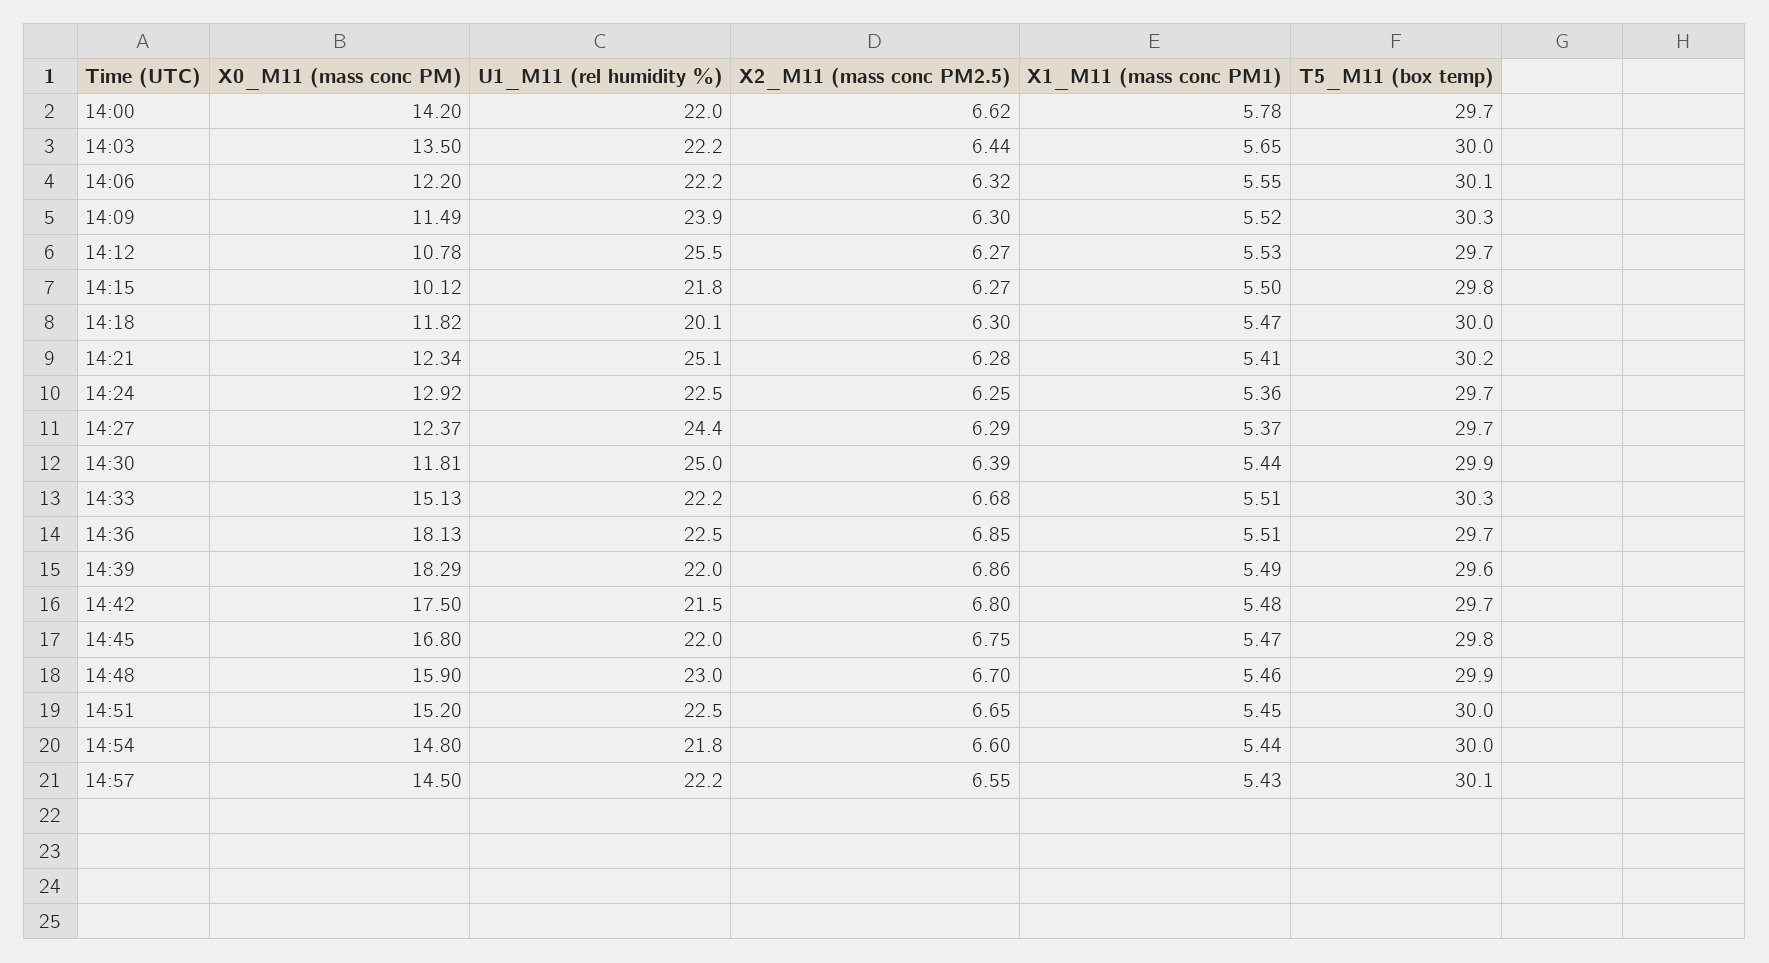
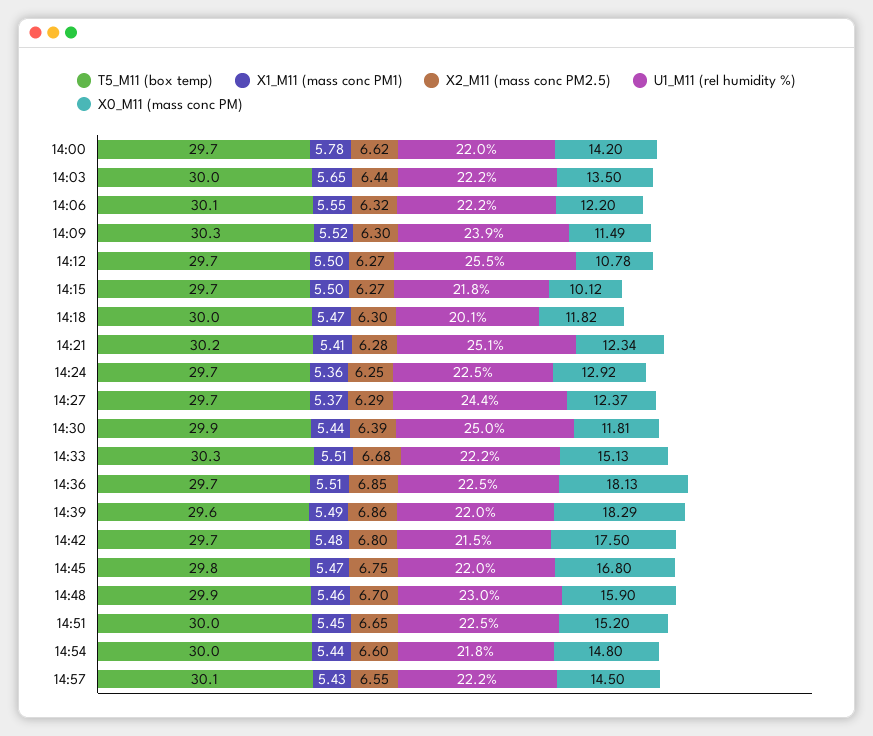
  {
    "X0_M11 (mass conc PM)": {
      "14:00": 14.2,
      "14:03": 13.5,
      "14:06": 12.2,
      "14:09": 11.49,
      "14:12": 10.78,
      "14:15": 10.12,
      "14:18": 11.82,
      "14:21": 12.34,
      "14:24": 12.92,
      "14:27": 12.37,
      "14:30": 11.81,
      "14:33": 15.13,
      "14:36": 18.13,
      "14:39": 18.29,
      "14:42": 17.5,
      "14:45": 16.8,
      "14:48": 15.9,
      "14:51": 15.2,
      "14:54": 14.8,
      "14:57": 14.5
    },
    "U1_M11 (rel humidity %)": {
      "14:00": 22,
      "14:03": 22.2,
      "14:06": 22.2,
      "14:09": 23.9,
      "14:12": 25.5,
      "14:15": 21.8,
      "14:18": 20.1,
      "14:21": 25.1,
      "14:24": 22.5,
      "14:27": 24.4,
      "14:30": 25,
      "14:33": 22.2,
      "14:36": 22.5,
      "14:39": 22,
      "14:42": 21.5,
      "14:45": 22,
      "14:48": 23,
      "14:51": 22.5,
      "14:54": 21.8,
      "14:57": 22.2
    },
    "X2_M11 (mass conc PM2.5)": {
      "14:00": 6.62,
      "14:03": 6.44,
      "14:06": 6.32,
      "14:09": 6.3,
      "14:12": 6.27,
      "14:15": 6.27,
      "14:18": 6.3,
      "14:21": 6.28,
      "14:24": 6.25,
      "14:27": 6.29,
      "14:30": 6.39,
      "14:33": 6.68,
      "14:36": 6.85,
      "14:39": 6.86,
      "14:42": 6.8,
      "14:45": 6.75,
      "14:48": 6.7,
      "14:51": 6.65,
      "14:54": 6.6,
      "14:57": 6.55
    },
    "X1_M11 (mass conc PM1)": {
      "14:00": 5.78,
      "14:03": 5.65,
      "14:06": 5.55,
      "14:09": 5.52,
-     "14:12": 5.53,
+     "14:12": 5.5,
      "14:15": 5.5,
      "14:18": 5.47,
      "14:21": 5.41,
      "14:24": 5.36,
      "14:27": 5.37,
      "14:30": 5.44,
      "14:33": 5.51,
      "14:36": 5.51,
      "14:39": 5.49,
      "14:42": 5.48,
      "14:45": 5.47,
      "14:48": 5.46,
      "14:51": 5.45,
      "14:54": 5.44,
      "14:57": 5.43
    },
    "T5_M11 (box temp)": {
      "14:00": 29.7,
      "14:03": 30,
      "14:06": 30.1,
      "14:09": 30.3,
      "14:12": 29.7,
-     "14:15": 29.8,
+     "14:15": 29.7,
      "14:18": 30,
      "14:21": 30.2,
      "14:24": 29.7,
      "14:27": 29.7,
      "14:30": 29.9,
      "14:33": 30.3,
      "14:36": 29.7,
      "14:39": 29.6,
      "14:42": 29.7,
      "14:45": 29.8,
      "14:48": 29.9,
      "14:51": 30,
      "14:54": 30,
      "14:57": 30.1
    }
  }

